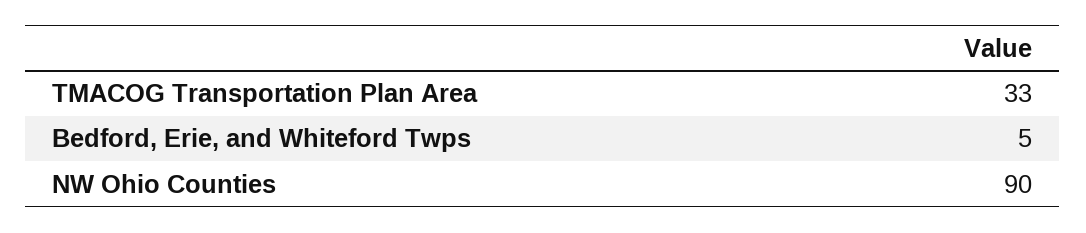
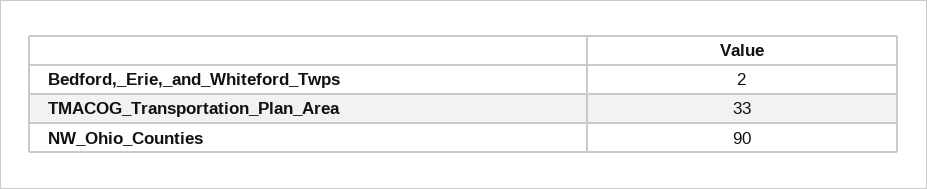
  {
    "TMACOG Transportation Plan Area": 33,
-   "Bedford, Erie, and Whiteford Twps": 5,
+   "Bedford, Erie, and Whiteford Twps": 2,
    "NW Ohio Counties": 90
  }

